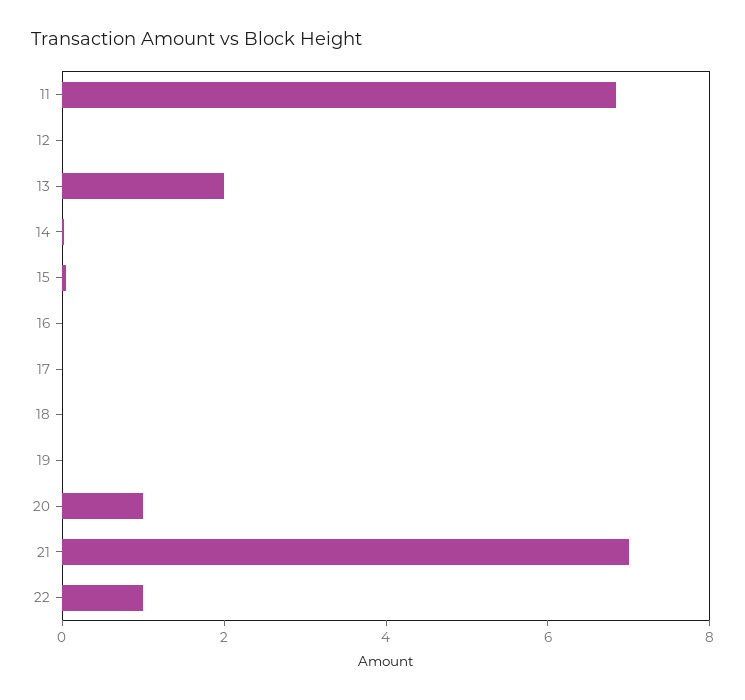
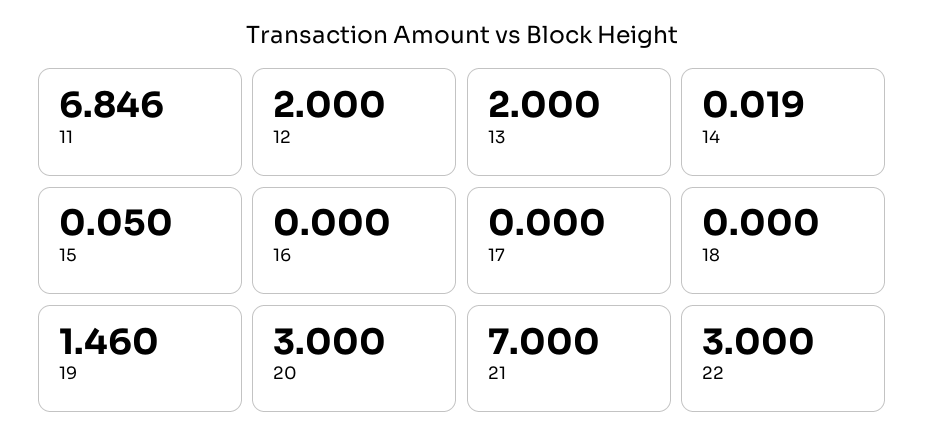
  {
    "11": 6.846,
-   "12": 0,
+   "12": 2,
    "13": 2,
    "14": 0.019,
    "15": 0.05,
    "16": 0,
    "17": 0,
    "18": 0,
-   "19": 0,
+   "19": 1.46,
-   "20": 1,
+   "20": 3,
    "21": 7,
-   "22": 1
+   "22": 3
  }

